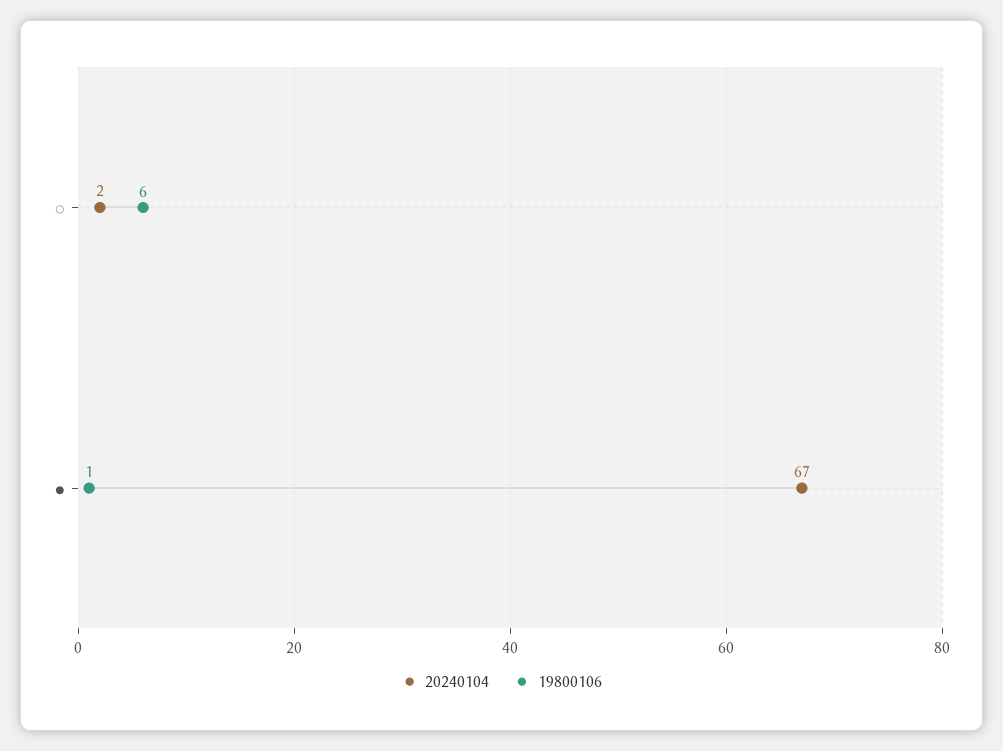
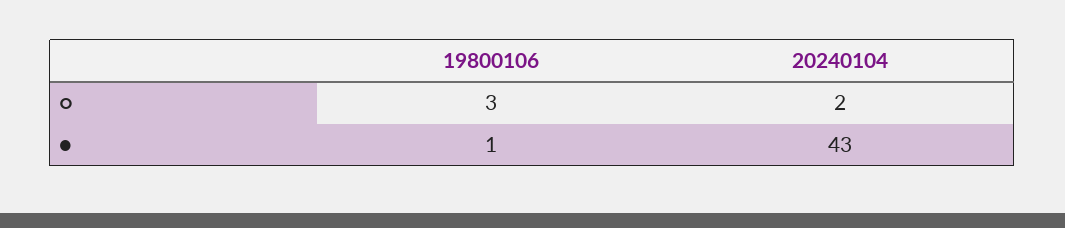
  {
    "20240104": {
      "○": 2,
-     "●": 67
+     "●": 43
    },
    "19800106": {
-     "○": 6,
+     "○": 3,
      "●": 1
    }
  }

